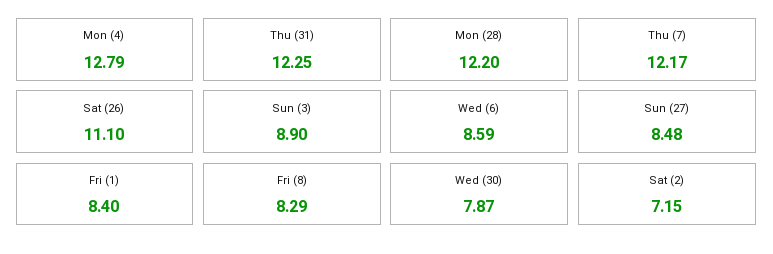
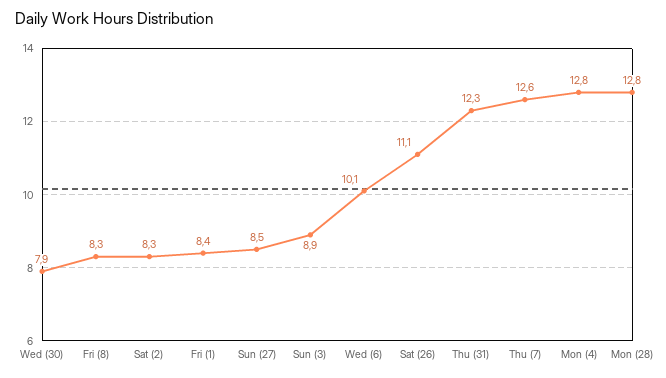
  {
    "Mon (4)": 12.79,
    "Thu (31)": 12.25,
-   "Mon (28)": 12.2,
+   "Mon (28)": 12.8,
-   "Thu (7)": 12.17,
+   "Thu (7)": 12.6,
    "Sat (26)": 11.1,
    "Sun (3)": 8.9,
-   "Wed (6)": 8.59,
+   "Wed (6)": 10.1,
    "Sun (27)": 8.48,
    "Fri (1)": 8.4,
    "Fri (8)": 8.29,
    "Wed (30)": 7.87,
-   "Sat (2)": 7.15
+   "Sat (2)": 8.3
  }

